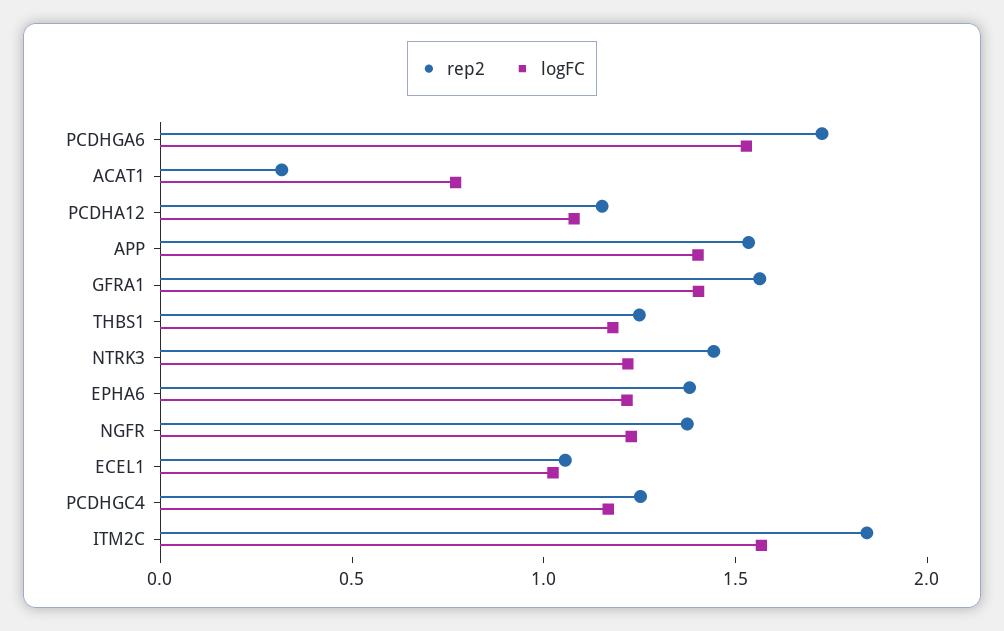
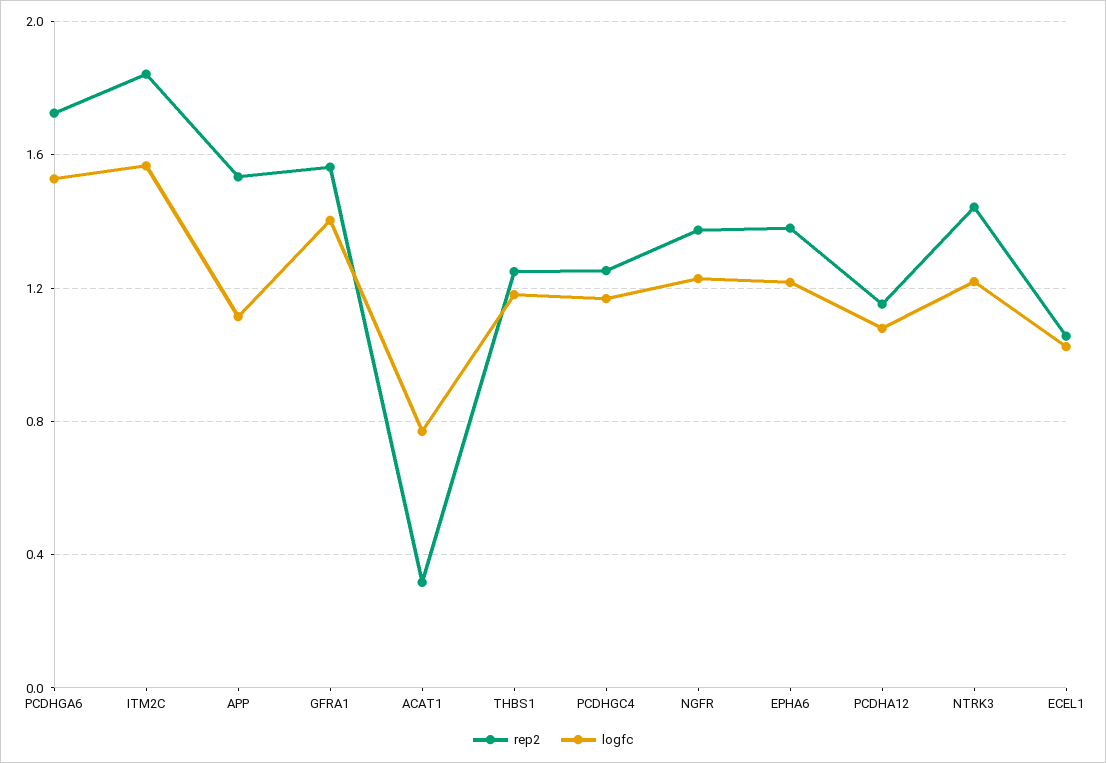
  {
    "rep2": {
      "PCDHGA6": 1.75,
      "ACAT1": 0.3,
      "PCDHA12": 1.15,
      "APP": 1.55,
      "GFRA1": 1.55,
      "THBS1": 1.25,
      "NTRK3": 1.45,
      "EPHA6": 1.4,
      "NGFR": 1.35,
      "ECEL1": 1.05,
      "PCDHGC4": 1.25,
      "ITM2C": 1.85
    },
    "logFC": {
      "PCDHGA6": 1.55,
      "ACAT1": 0.75,
      "PCDHA12": 1.1,
-     "APP": 1.4,
+     "APP": 1.1,
      "GFRA1": 1.4,
      "THBS1": 1.2,
      "NTRK3": 1.2,
      "EPHA6": 1.2,
      "NGFR": 1.25,
      "ECEL1": 1,
      "PCDHGC4": 1.15,
      "ITM2C": 1.55
    }
  }

